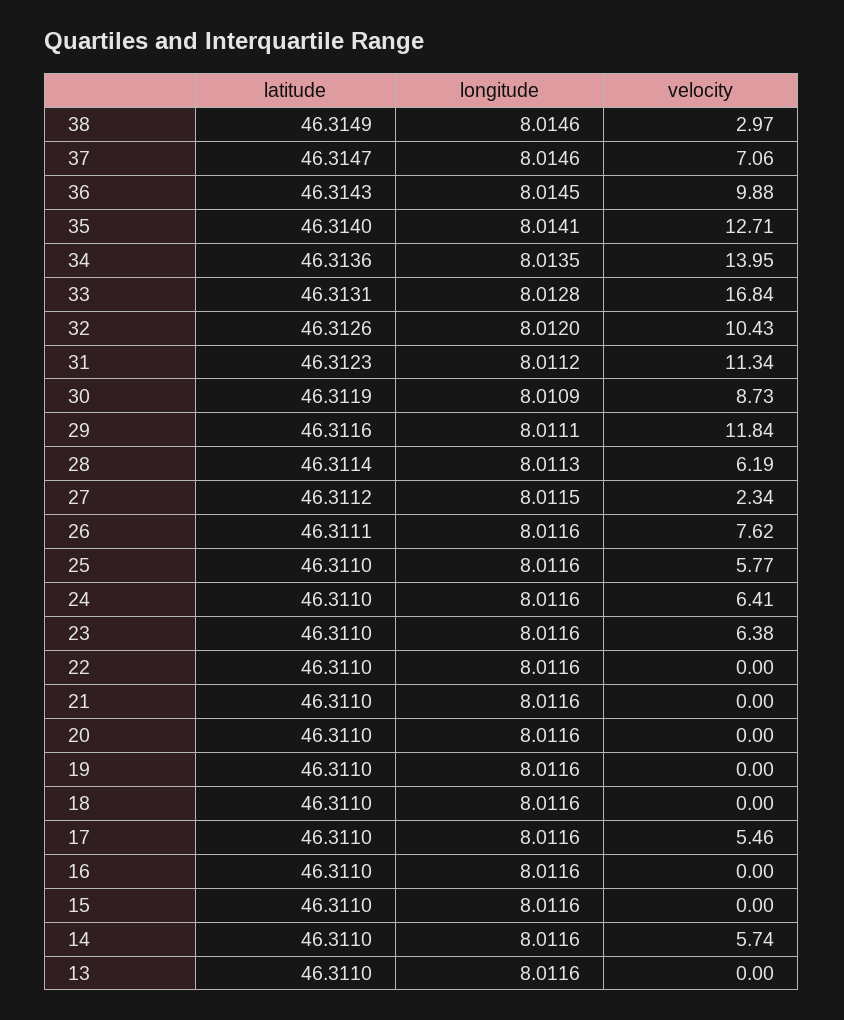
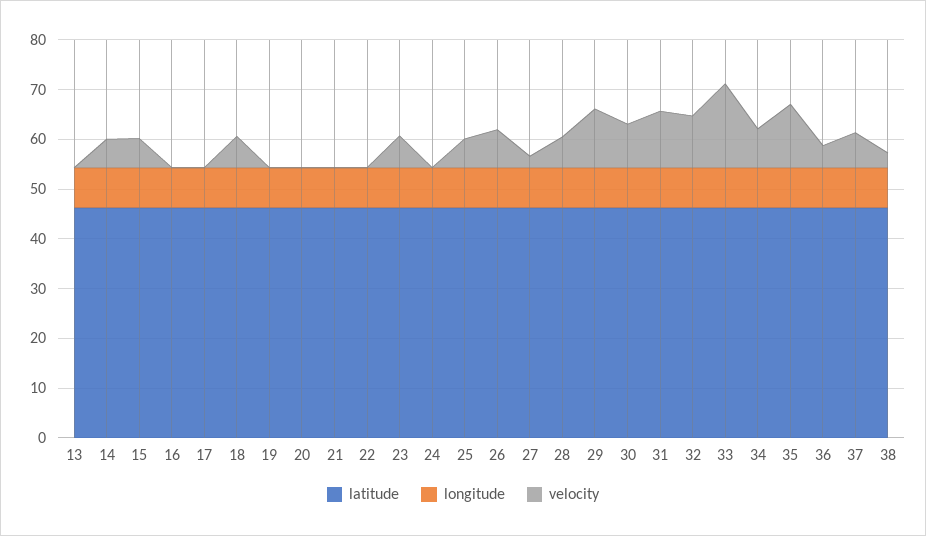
  {
    "latitude": {
      "38": 46.3149,
      "37": 46.3147,
      "36": 46.3143,
      "35": 46.314,
      "34": 46.3136,
      "33": 46.3131,
      "32": 46.3126,
      "31": 46.3123,
      "30": 46.3119,
      "29": 46.3116,
      "28": 46.3114,
      "27": 46.3112,
      "26": 46.3111,
      "25": 46.311,
      "24": 46.311,
      "23": 46.311,
      "22": 46.311,
      "21": 46.311,
      "20": 46.311,
      "19": 46.311,
      "18": 46.311,
      "17": 46.311,
      "16": 46.311,
      "15": 46.311,
      "14": 46.311,
      "13": 46.311
    },
    "longitude": {
      "38": 8.0146,
      "37": 8.0146,
      "36": 8.0145,
      "35": 8.0141,
      "34": 8.0135,
      "33": 8.0128,
      "32": 8.012,
      "31": 8.0112,
      "30": 8.0109,
      "29": 8.0111,
      "28": 8.0113,
      "27": 8.0115,
      "26": 8.0116,
      "25": 8.0116,
      "24": 8.0116,
      "23": 8.0116,
      "22": 8.0116,
      "21": 8.0116,
      "20": 8.0116,
      "19": 8.0116,
      "18": 8.0116,
      "17": 8.0116,
      "16": 8.0116,
      "15": 8.0116,
      "14": 8.0116,
      "13": 8.0116
    },
    "velocity": {
      "38": 2.97,
      "37": 7.06,
-     "36": 9.88,
+     "36": 4,
      "35": 12.71,
-     "34": 13.95,
+     "34": 8,
      "33": 16.84,
      "32": 10.43,
      "31": 11.34,
      "30": 8.73,
      "29": 11.84,
      "28": 6.19,
      "27": 2.34,
      "26": 7.62,
      "25": 5.77,
-     "24": 6.41,
+     "24": 0,
      "23": 6.38,
      "22": 0,
      "21": 0,
      "20": 0,
      "19": 0,
-     "18": 0,
+     "18": 6,
-     "17": 5.46,
+     "17": 0,
      "16": 0,
-     "15": 0,
+     "15": 6,
      "14": 5.74,
      "13": 0
    }
  }

